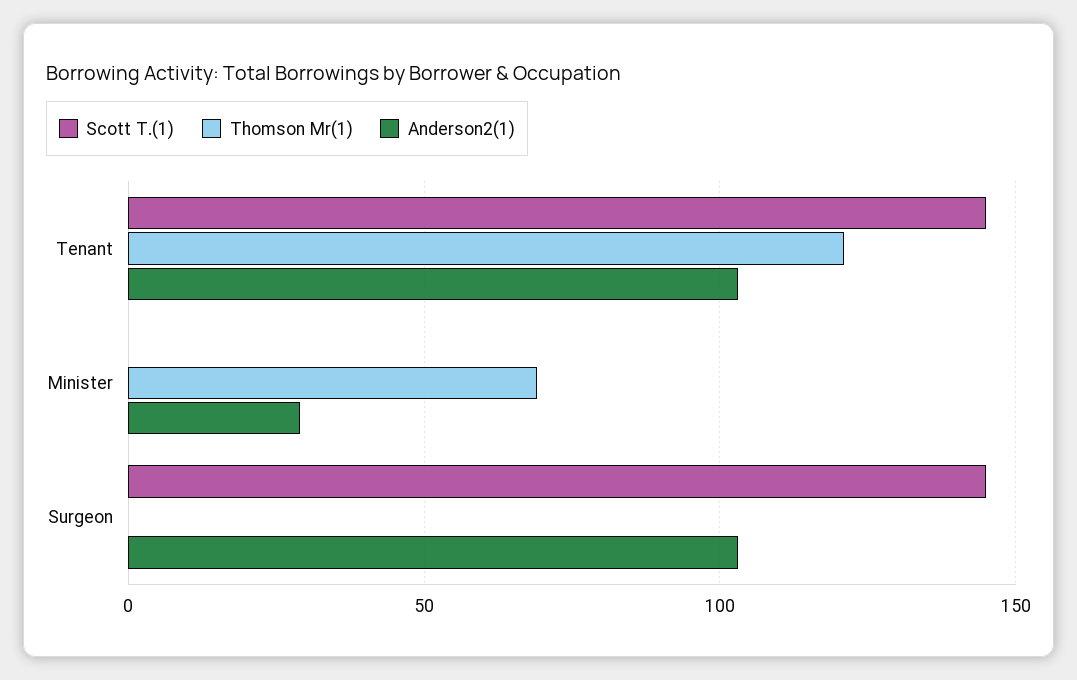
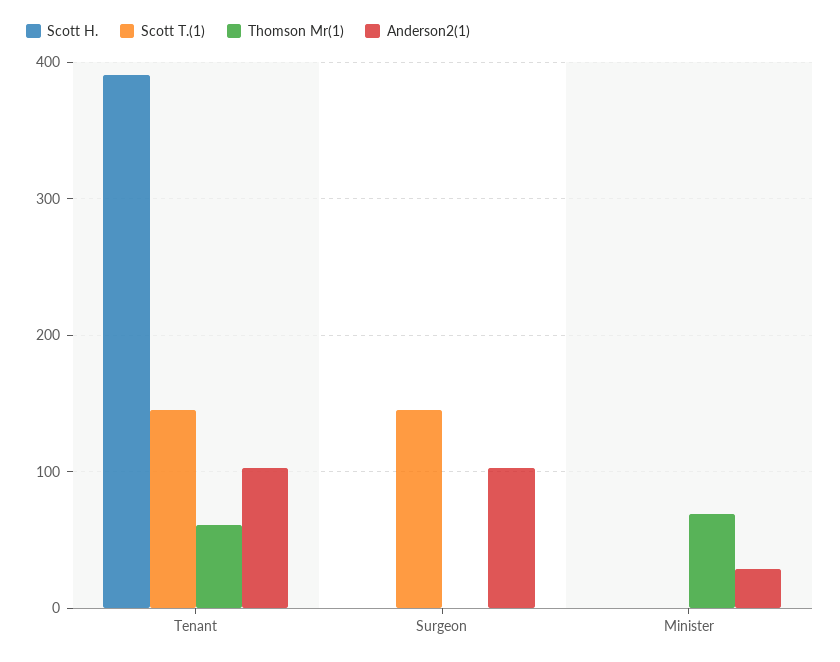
  {
    "Scott T.(1)": {
      "Tenant": 145,
      "Minister": 0,
      "Surgeon": 145
    },
    "Thomson Mr(1)": {
-     "Tenant": 120,
+     "Tenant": 60,
      "Minister": 70,
      "Surgeon": 0
    },
    "Anderson2(1)": {
      "Tenant": 105,
      "Minister": 30,
      "Surgeon": 105
-   }
+   },
+   "Scott H.": {
+     "Tenant": 390,
+     "Surgeon": 0,
+     "Minister": 0
+   }
  }

